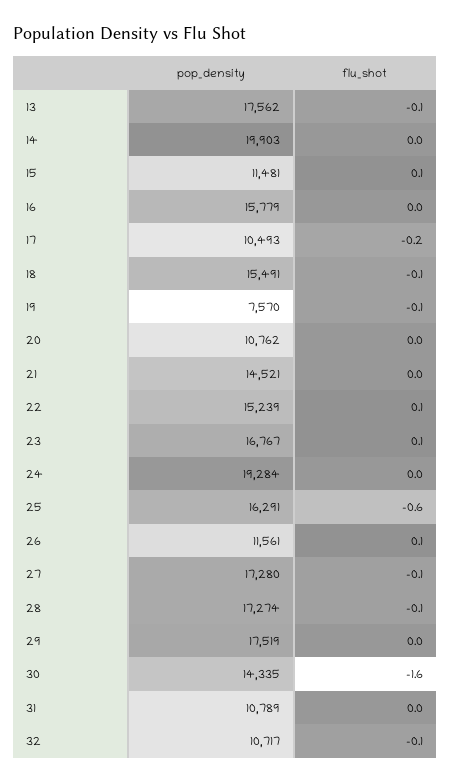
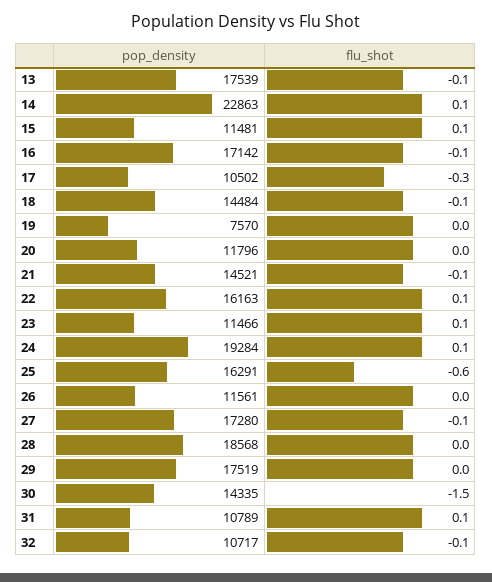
  {
    "pop_density": {
-     "13": 17562,
+     "13": 17539,
-     "14": 19903,
+     "14": 22863,
      "15": 11481,
-     "16": 15779,
+     "16": 17142,
-     "17": 10493,
+     "17": 10502,
-     "18": 15491,
+     "18": 14484,
      "19": 7570,
-     "20": 10762,
+     "20": 11796,
      "21": 14521,
-     "22": 15239,
+     "22": 16163,
-     "23": 16767,
+     "23": 11466,
      "24": 19284,
      "25": 16291,
      "26": 11561,
      "27": 17280,
-     "28": 17274,
+     "28": 18568,
      "29": 17519,
      "30": 14335,
      "31": 10789,
      "32": 10717
    },
    "flu_shot": {
      "13": -0.1,
-     "14": 0,
+     "14": 0.1,
      "15": 0.1,
-     "16": 0,
+     "16": -0.1,
-     "17": -0.2,
+     "17": -0.3,
      "18": -0.1,
-     "19": -0.1,
+     "19": 0,
      "20": 0,
-     "21": 0,
+     "21": -0.1,
      "22": 0.1,
      "23": 0.1,
-     "24": 0,
+     "24": 0.1,
      "25": -0.6,
-     "26": 0.1,
+     "26": 0,
      "27": -0.1,
-     "28": -0.1,
+     "28": 0,
      "29": 0,
-     "30": -1.6,
+     "30": -1.5,
-     "31": 0,
+     "31": 0.1,
      "32": -0.1
    }
  }

